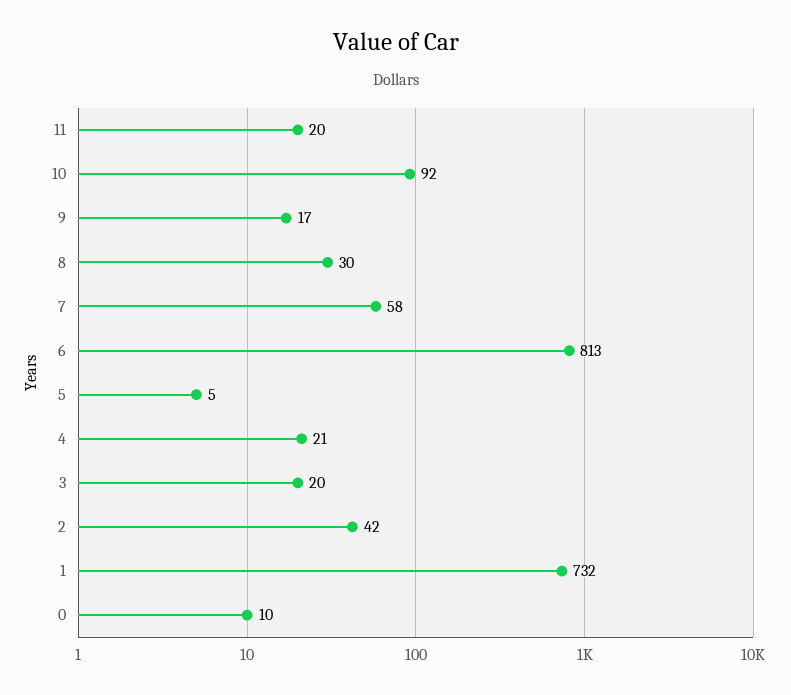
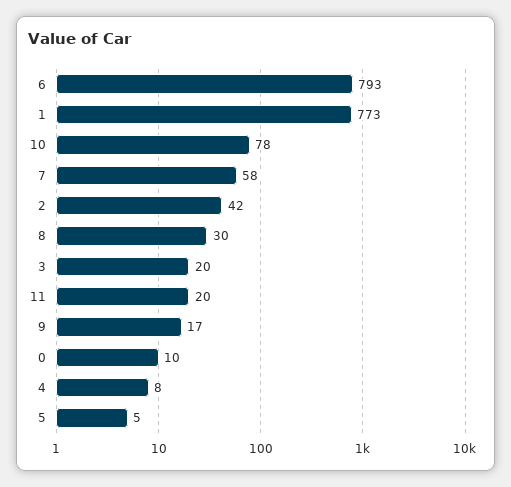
  {
    "11": 20,
-   "10": 92,
+   "10": 78,
    "9": 17,
    "8": 30,
    "7": 58,
-   "6": 813,
+   "6": 793,
    "5": 5,
-   "4": 21,
+   "4": 8,
    "3": 20,
    "2": 42,
-   "1": 732,
+   "1": 773,
    "0": 10
  }

